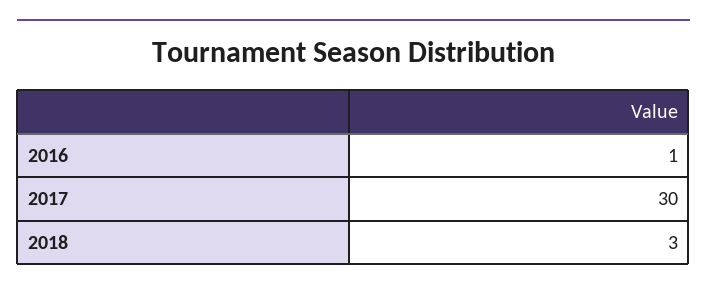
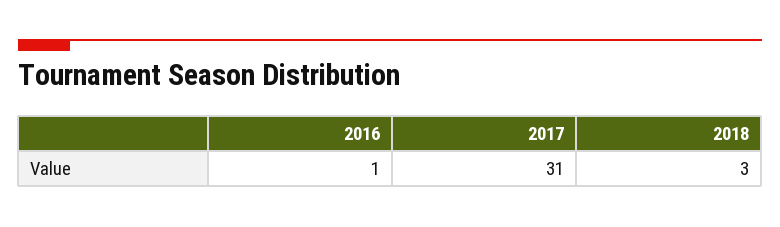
  {
    "2016": 1,
-   "2017": 30,
+   "2017": 31,
    "2018": 3
  }

